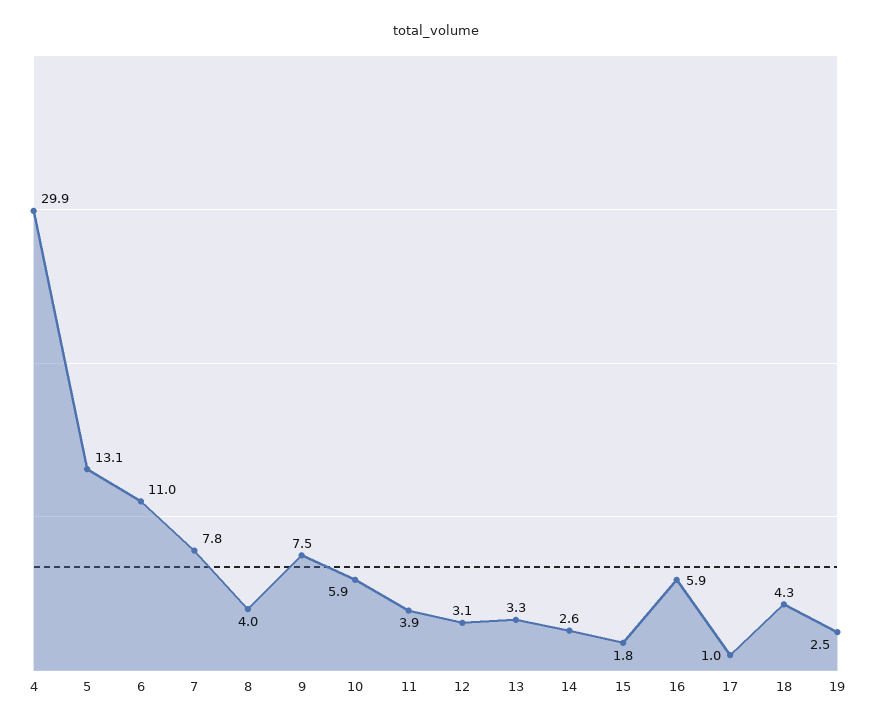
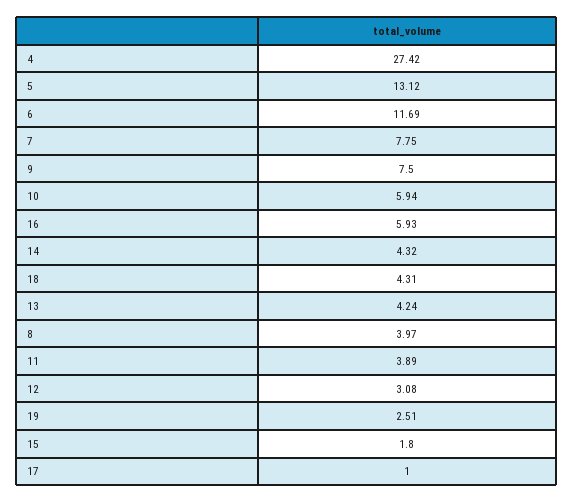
  {
-   "4": 29.9,
+   "4": 27.42,
    "5": 13.12,
-   "6": 11,
+   "6": 11.69,
    "7": 7.75,
    "8": 3.97,
    "9": 7.5,
    "10": 5.94,
    "11": 3.89,
    "12": 3.08,
-   "13": 3.3,
+   "13": 4.24,
-   "14": 2.6,
+   "14": 4.32,
    "15": 1.8,
    "16": 5.93,
    "17": 1,
    "18": 4.31,
    "19": 2.51
  }

